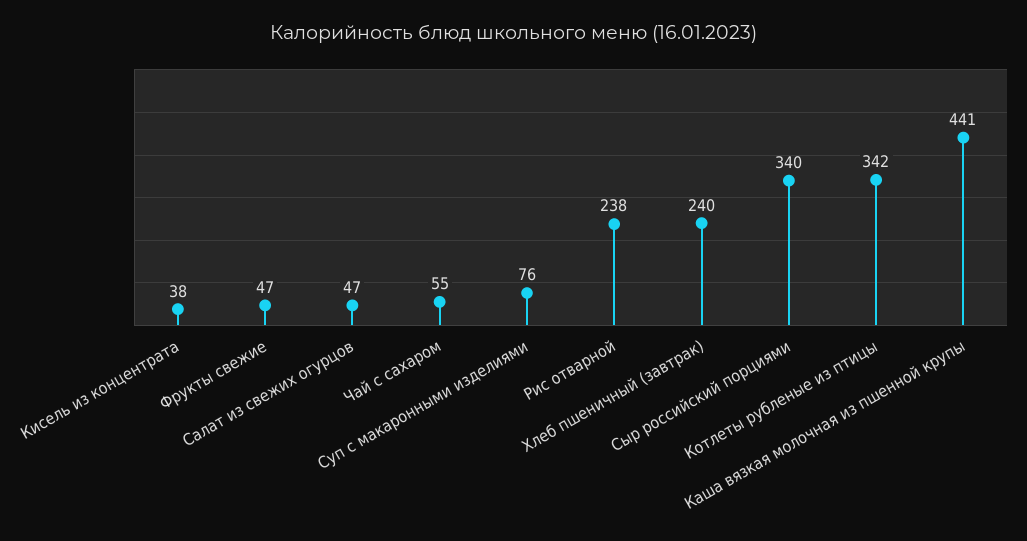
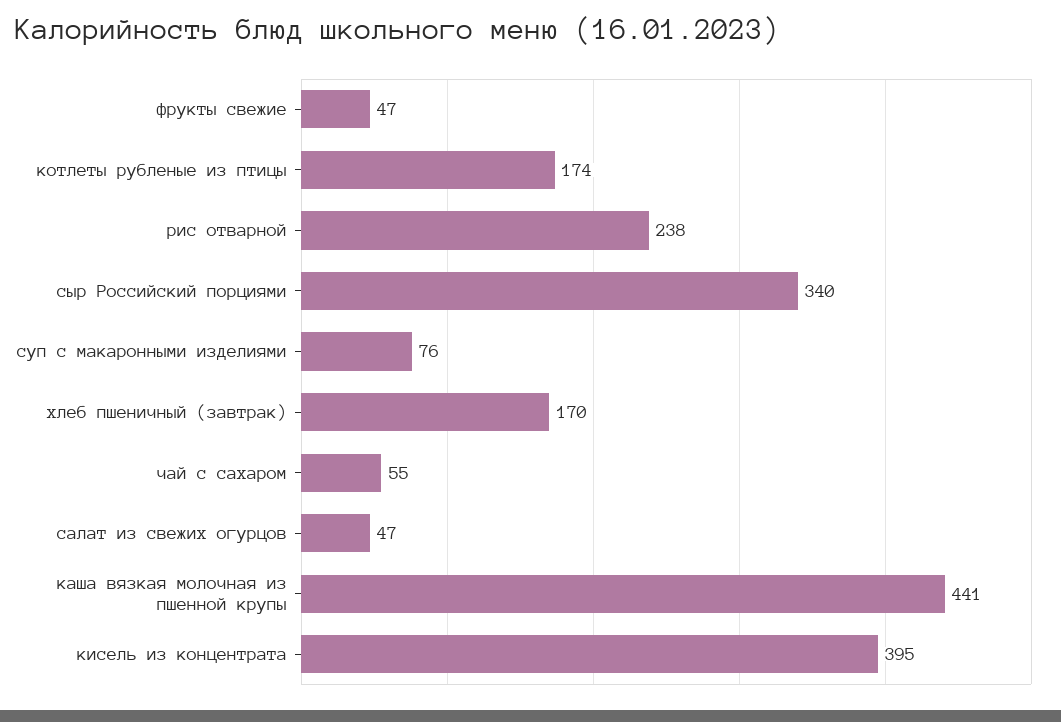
  {
-   "Кисель из концентрата": 38,
+   "Кисель из концентрата": 395,
    "Фрукты свежие": 47,
    "Салат из свежих огурцов": 47,
    "Чай с сахаром": 55,
    "Суп с макаронными изделиями": 76,
    "Рис отварной": 238,
-   "Хлеб пшеничный (завтрак)": 240,
+   "Хлеб пшеничный (завтрак)": 170,
    "Сыр российский порциями": 340,
-   "Котлеты рубленые из птицы": 342,
+   "Котлеты рубленые из птицы": 174,
    "Каша вязкая молочная из пшенной крупы": 441
  }

